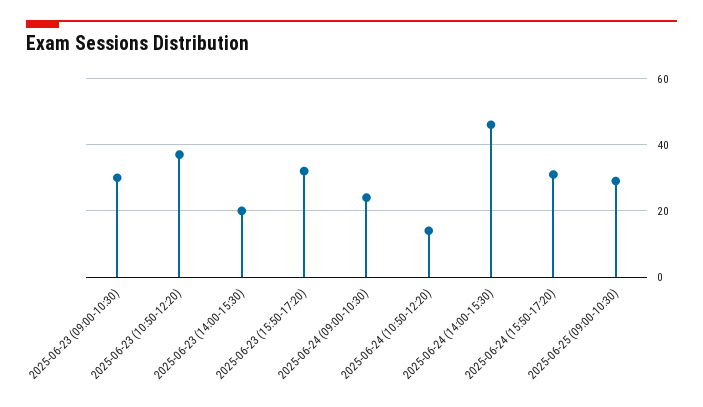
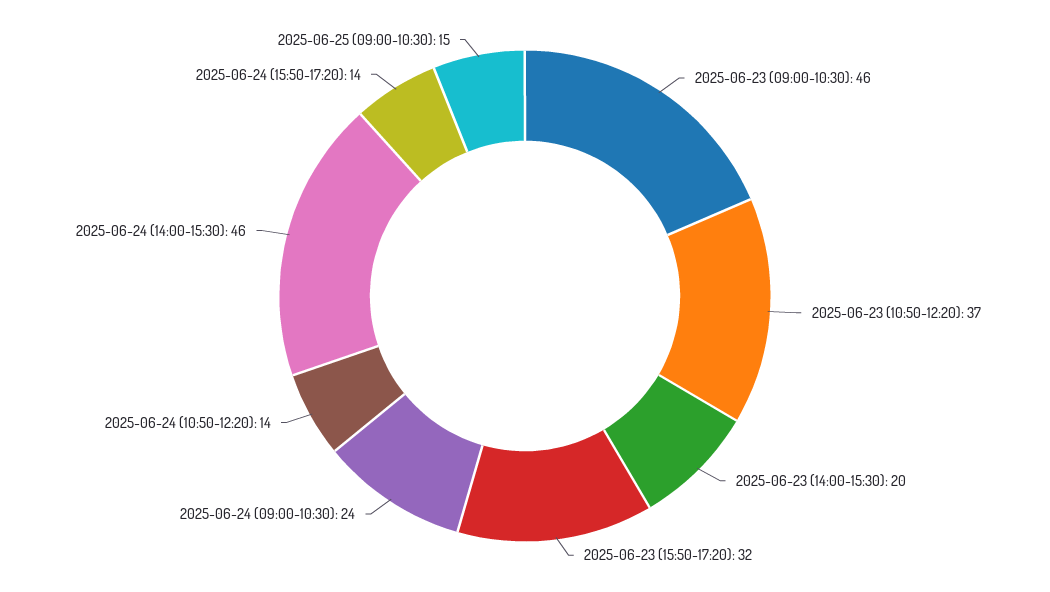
  {
-   "2025-06-23 (09:00-10:30)": 30,
+   "2025-06-23 (09:00-10:30)": 46,
    "2025-06-23 (10:50-12:20)": 37,
    "2025-06-23 (14:00-15:30)": 20,
    "2025-06-23 (15:50-17:20)": 32,
    "2025-06-24 (09:00-10:30)": 24,
    "2025-06-24 (10:50-12:20)": 14,
    "2025-06-24 (14:00-15:30)": 46,
-   "2025-06-24 (15:50-17:20)": 30,
+   "2025-06-24 (15:50-17:20)": 14,
-   "2025-06-25 (09:00-10:30)": 30
+   "2025-06-25 (09:00-10:30)": 15
  }

